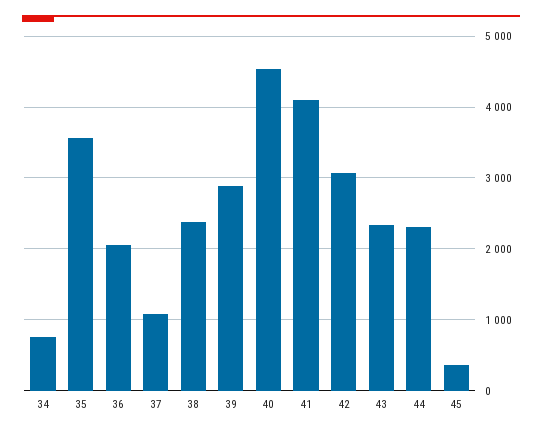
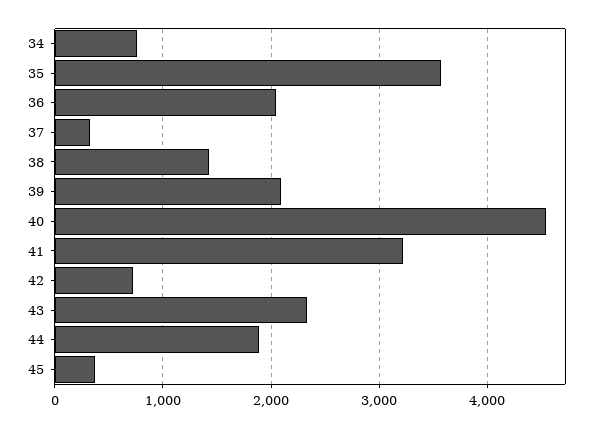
  {
    "34": 800,
    "35": 3600,
    "36": 2000,
-   "37": 1100,
+   "37": 300,
-   "38": 2400,
+   "38": 1400,
-   "39": 2900,
+   "39": 2100,
    "40": 4500,
-   "41": 4100,
+   "41": 3200,
-   "42": 3100,
+   "42": 700,
    "43": 2300,
-   "44": 2300,
+   "44": 1900,
    "45": 400
  }

